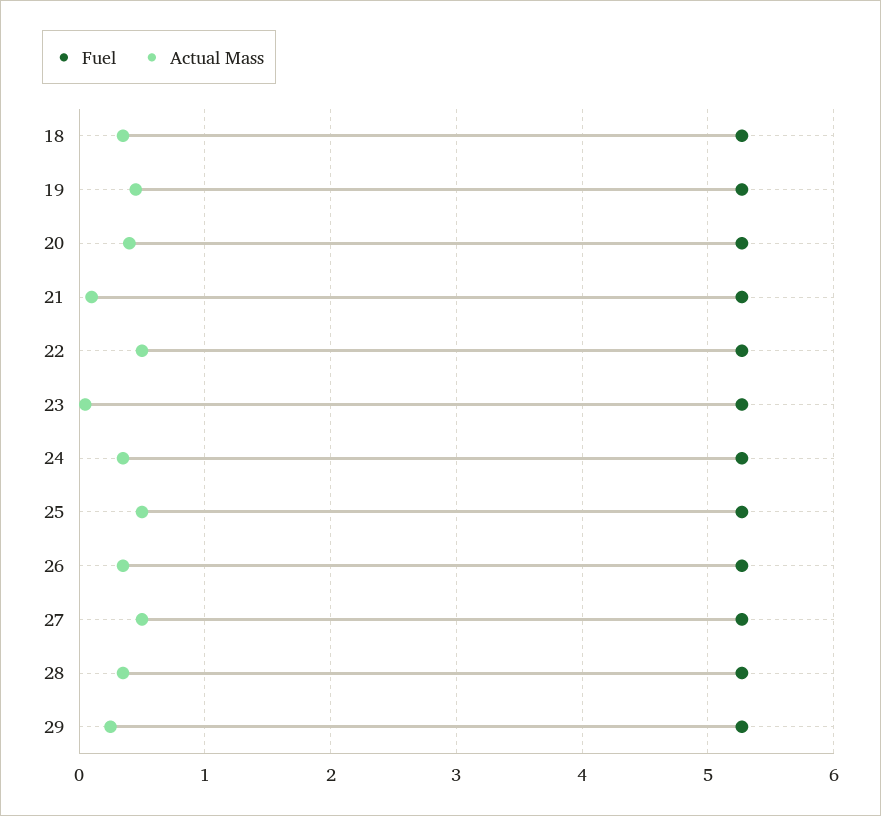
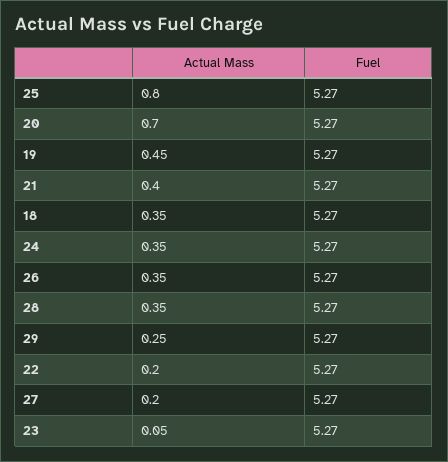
  {
    "Fuel": {
      "18": 5.27,
      "19": 5.27,
      "20": 5.27,
      "21": 5.27,
      "22": 5.27,
      "23": 5.27,
      "24": 5.27,
      "25": 5.27,
      "26": 5.27,
      "27": 5.27,
      "28": 5.27,
      "29": 5.27
    },
    "Actual Mass": {
      "18": 0.35,
      "19": 0.45,
-     "20": 0.4,
+     "20": 0.7,
-     "21": 0.1,
+     "21": 0.4,
-     "22": 0.5,
+     "22": 0.2,
      "23": 0.05,
      "24": 0.35,
-     "25": 0.5,
+     "25": 0.8,
      "26": 0.35,
-     "27": 0.5,
+     "27": 0.2,
      "28": 0.35,
      "29": 0.25
    }
  }

